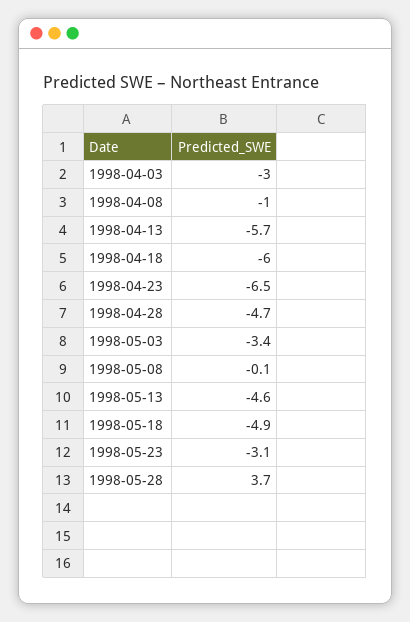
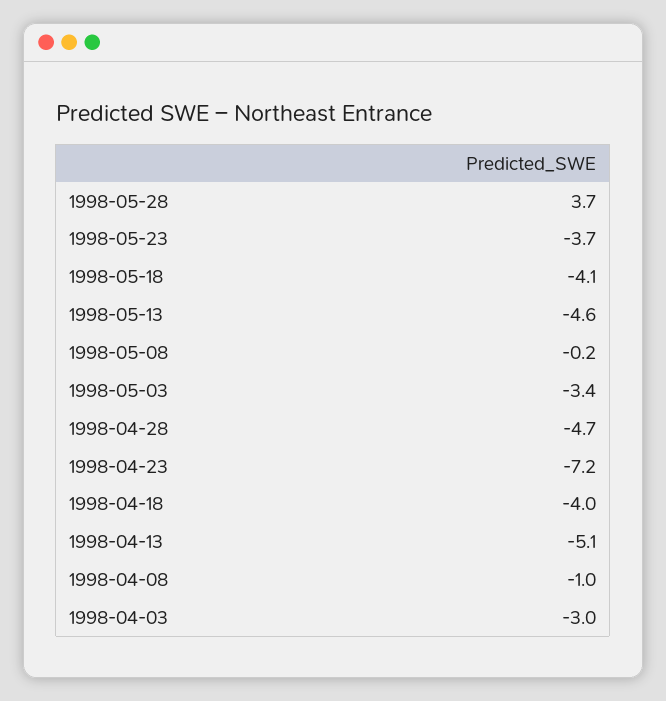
  {
    "1998-04-03": -3,
    "1998-04-08": -1,
-   "1998-04-13": -5.7,
+   "1998-04-13": -5.1,
-   "1998-04-18": -6,
+   "1998-04-18": -4,
-   "1998-04-23": -6.5,
+   "1998-04-23": -7.2,
    "1998-04-28": -4.7,
    "1998-05-03": -3.4,
-   "1998-05-08": -0.1,
+   "1998-05-08": -0.2,
    "1998-05-13": -4.6,
-   "1998-05-18": -4.9,
+   "1998-05-18": -4.1,
-   "1998-05-23": -3.1,
+   "1998-05-23": -3.7,
    "1998-05-28": 3.7
  }

